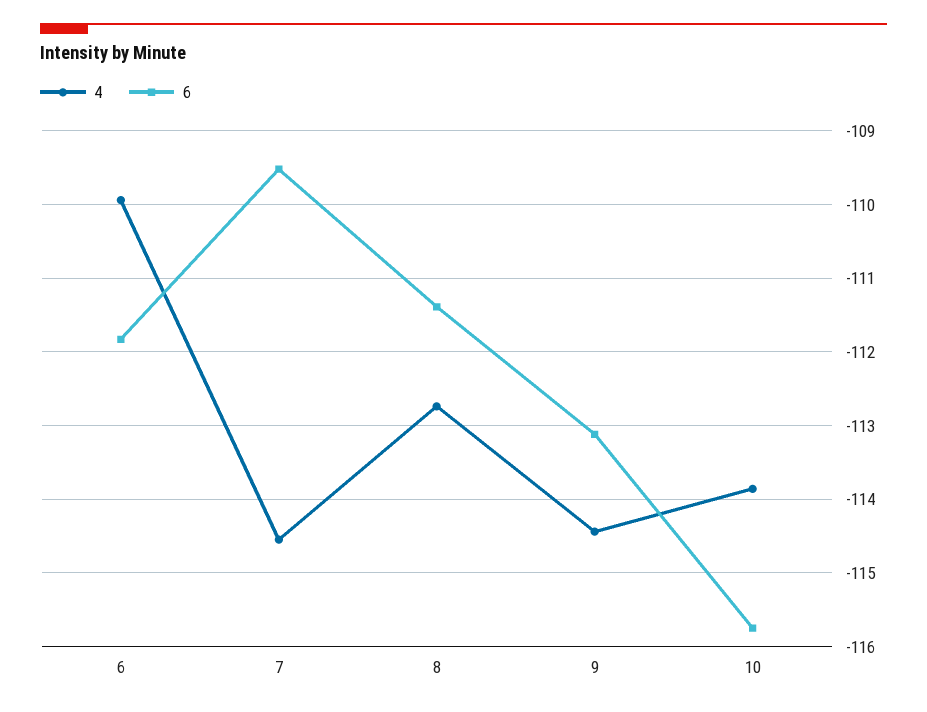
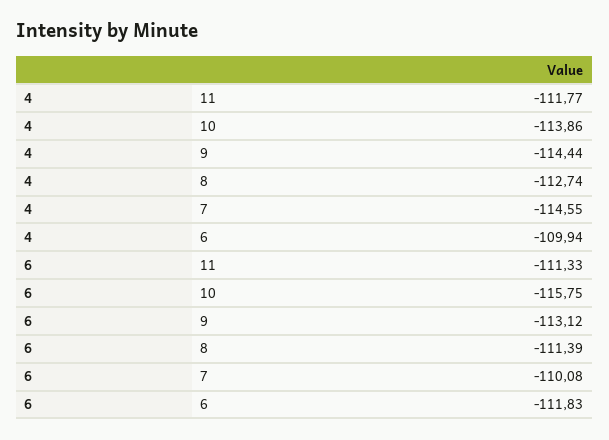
  {
    "4": {
      "6": -109.94,
      "7": -114.55,
      "8": -112.74,
      "9": -114.44,
-     "10": -113.86
+     "10": -113.86,
+     "11": -111.77
    },
    "6": {
      "6": -111.83,
-     "7": -109.5,
+     "7": -110.08,
      "8": -111.39,
      "9": -113.12,
-     "10": -115.75
+     "10": -115.75,
+     "11": -111.33
    }
  }

